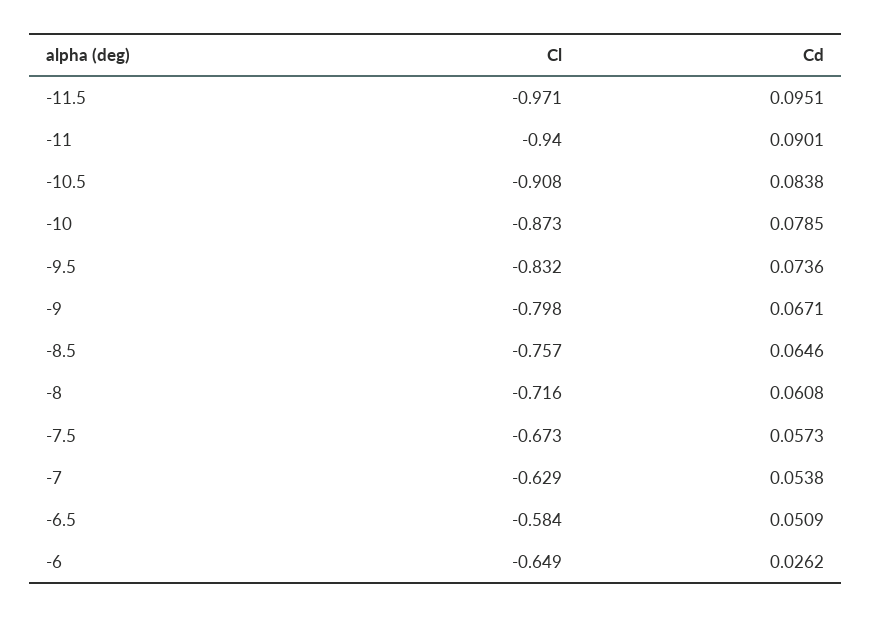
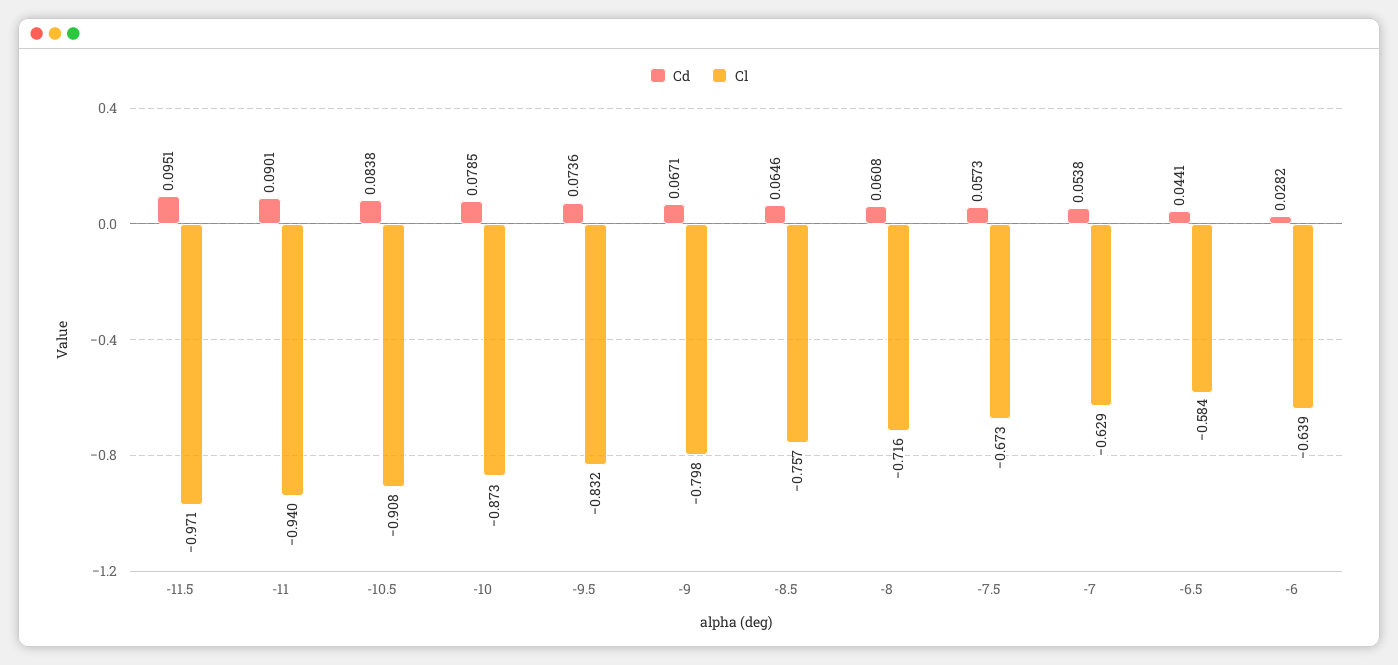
  {
    "Cl": {
      "-11.5": -0.971,
      "-11": -0.94,
      "-10.5": -0.908,
      "-10": -0.873,
      "-9.5": -0.832,
      "-9": -0.798,
      "-8.5": -0.757,
      "-8": -0.716,
      "-7.5": -0.673,
      "-7": -0.629,
      "-6.5": -0.584,
-     "-6": -0.649
+     "-6": -0.639
    },
    "Cd": {
      "-11.5": 0.0951,
      "-11": 0.0901,
      "-10.5": 0.0838,
      "-10": 0.0785,
      "-9.5": 0.0736,
      "-9": 0.0671,
      "-8.5": 0.0646,
      "-8": 0.0608,
      "-7.5": 0.0573,
      "-7": 0.0538,
-     "-6.5": 0.0509,
+     "-6.5": 0.0441,
-     "-6": 0.0262
+     "-6": 0.0282
    }
  }

